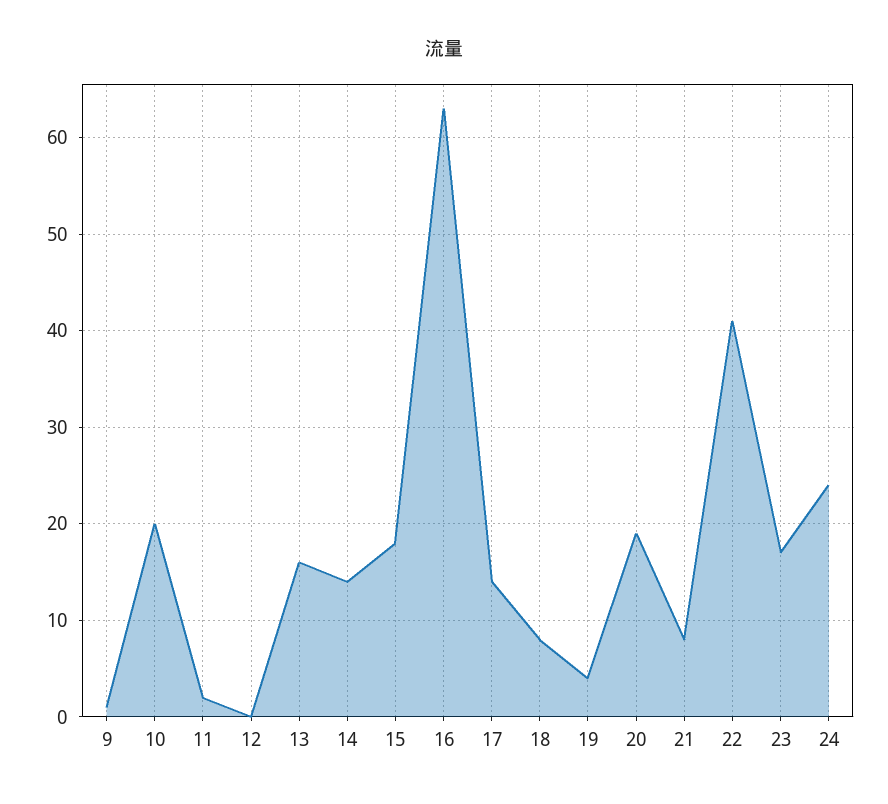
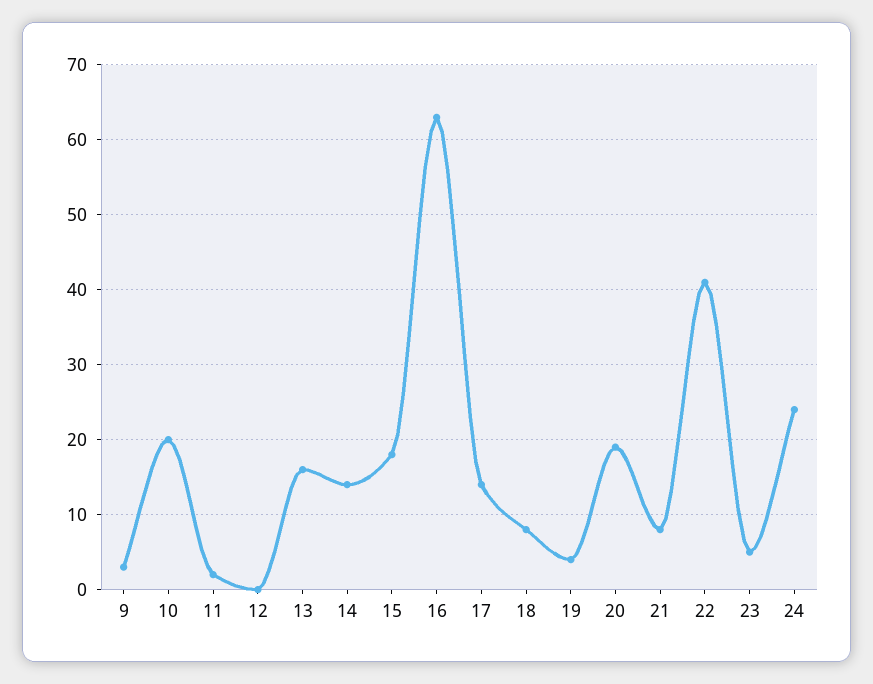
  {
-   "9": 1,
+   "9": 3,
    "10": 20,
    "11": 2,
    "12": 0,
    "13": 16,
    "14": 14,
    "15": 18,
    "16": 63,
    "17": 14,
    "18": 8,
    "19": 4,
    "20": 19,
    "21": 8,
    "22": 41,
-   "23": 17,
+   "23": 5,
    "24": 24
  }

